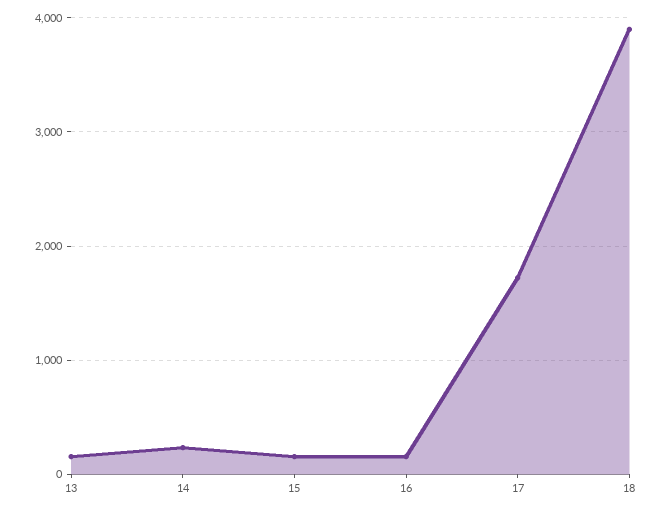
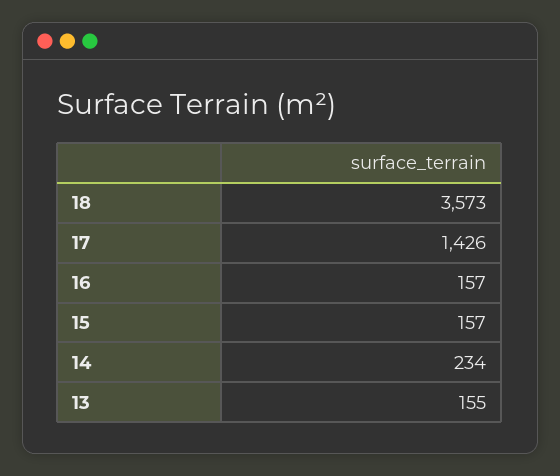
  {
    "13": 155,
    "14": 234,
    "15": 157,
    "16": 157,
-   "17": 1700,
+   "17": 1426,
-   "18": 3900
+   "18": 3573
  }

